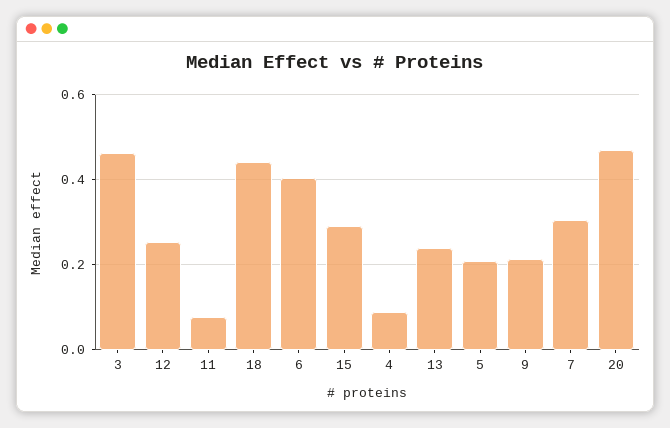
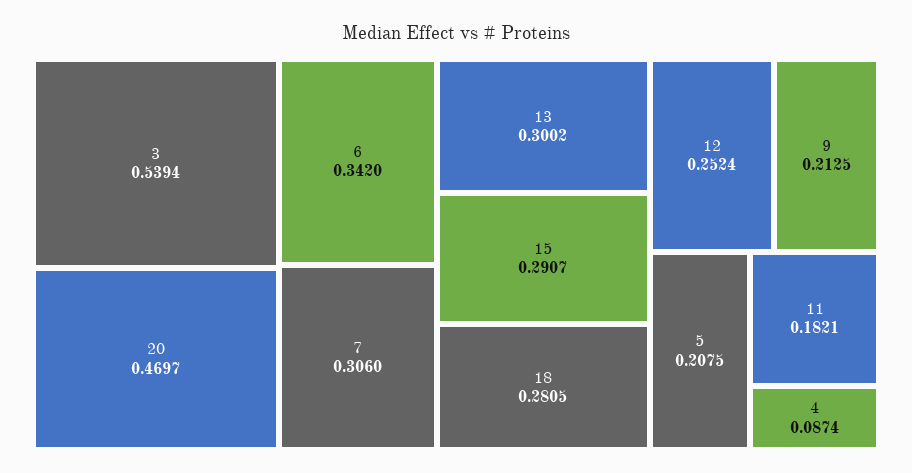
  {
-   "3": 0.46,
+   "3": 0.5394,
    "12": 0.2524,
-   "11": 0.08,
+   "11": 0.1821,
-   "18": 0.44,
+   "18": 0.2805,
-   "6": 0.4,
+   "6": 0.342,
    "15": 0.2907,
    "4": 0.0874,
-   "13": 0.24,
+   "13": 0.3002,
    "5": 0.2075,
    "9": 0.2125,
    "7": 0.306,
    "20": 0.4697
  }

